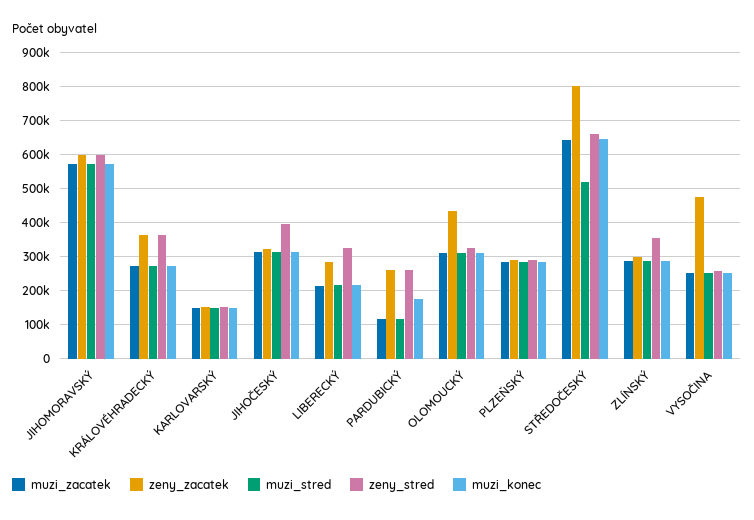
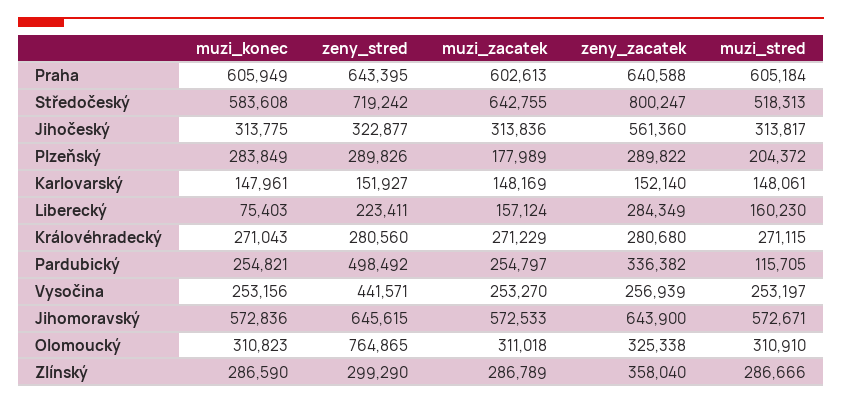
  {
    "muzi_zacatek": {
      "JIHOMORAVSKÝ": 572533,
      "KRÁLOVÉHRADECKÝ": 271229,
      "KARLOVARSKÝ": 148169,
      "JIHOČESKÝ": 313836,
-     "LIBERECKÝ": 220000,
+     "LIBERECKÝ": 157124,
-     "PARDUBICKÝ": 120000,
+     "PARDUBICKÝ": 254797,
      "OLOMOUCKÝ": 311018,
-     "PLZEŇSKÝ": 280000,
+     "PLZEŇSKÝ": 177989,
      "STŘEDOČESKÝ": 642755,
      "ZLÍNSKÝ": 286789,
-     "VYSOČINA": 253270
+     "VYSOČINA": 253270,
+     "Praha": 602613
    },
    "zeny_zacatek": {
-     "JIHOMORAVSKÝ": 600000,
+     "JIHOMORAVSKÝ": 643900,
-     "KRÁLOVÉHRADECKÝ": 360000,
+     "KRÁLOVÉHRADECKÝ": 280680,
      "KARLOVARSKÝ": 152140,
-     "JIHOČESKÝ": 320000,
+     "JIHOČESKÝ": 561360,
      "LIBERECKÝ": 284349,
-     "PARDUBICKÝ": 260000,
+     "PARDUBICKÝ": 336382,
-     "OLOMOUCKÝ": 440000,
+     "OLOMOUCKÝ": 325338,
      "PLZEŇSKÝ": 289822,
      "STŘEDOČESKÝ": 800247,
-     "ZLÍNSKÝ": 300000,
+     "ZLÍNSKÝ": 358040,
-     "VYSOČINA": 480000
+     "VYSOČINA": 256939,
+     "Praha": 640588
    },
    "muzi_stred": {
      "JIHOMORAVSKÝ": 572671,
      "KRÁLOVÉHRADECKÝ": 271115,
      "KARLOVARSKÝ": 148061,
      "JIHOČESKÝ": 313817,
-     "LIBERECKÝ": 220000,
+     "LIBERECKÝ": 160230,
      "PARDUBICKÝ": 115705,
      "OLOMOUCKÝ": 310910,
-     "PLZEŇSKÝ": 280000,
+     "PLZEŇSKÝ": 204372,
      "STŘEDOČESKÝ": 518313,
      "ZLÍNSKÝ": 286666,
-     "VYSOČINA": 253197
+     "VYSOČINA": 253197,
+     "Praha": 605184
    },
    "zeny_stred": {
-     "JIHOMORAVSKÝ": 600000,
+     "JIHOMORAVSKÝ": 645615,
-     "KRÁLOVÉHRADECKÝ": 360000,
+     "KRÁLOVÉHRADECKÝ": 280560,
      "KARLOVARSKÝ": 151927,
-     "JIHOČESKÝ": 400000,
+     "JIHOČESKÝ": 322877,
-     "LIBERECKÝ": 320000,
+     "LIBERECKÝ": 223411,
-     "PARDUBICKÝ": 260000,
+     "PARDUBICKÝ": 498492,
-     "OLOMOUCKÝ": 320000,
+     "OLOMOUCKÝ": 764865,
      "PLZEŇSKÝ": 289826,
-     "STŘEDOČESKÝ": 660000,
+     "STŘEDOČESKÝ": 719242,
-     "ZLÍNSKÝ": 360000,
+     "ZLÍNSKÝ": 299290,
-     "VYSOČINA": 260000
+     "VYSOČINA": 441571,
+     "Praha": 643395
    },
    "muzi_konec": {
      "JIHOMORAVSKÝ": 572836,
      "KRÁLOVÉHRADECKÝ": 271043,
      "KARLOVARSKÝ": 147961,
      "JIHOČESKÝ": 313775,
-     "LIBERECKÝ": 220000,
+     "LIBERECKÝ": 75403,
-     "PARDUBICKÝ": 180000,
+     "PARDUBICKÝ": 254821,
      "OLOMOUCKÝ": 310823,
      "PLZEŇSKÝ": 283849,
-     "STŘEDOČESKÝ": 640000,
+     "STŘEDOČESKÝ": 583608,
      "ZLÍNSKÝ": 286590,
-     "VYSOČINA": 253156
+     "VYSOČINA": 253156,
+     "Praha": 605949
    }
  }

